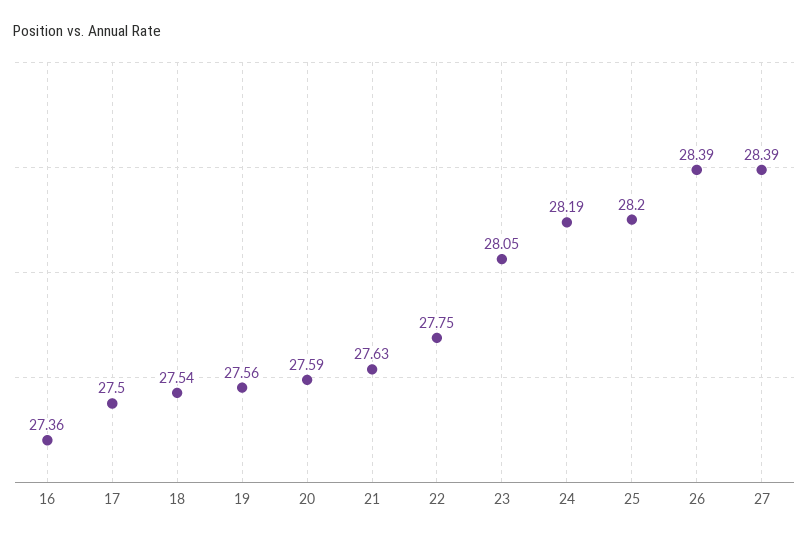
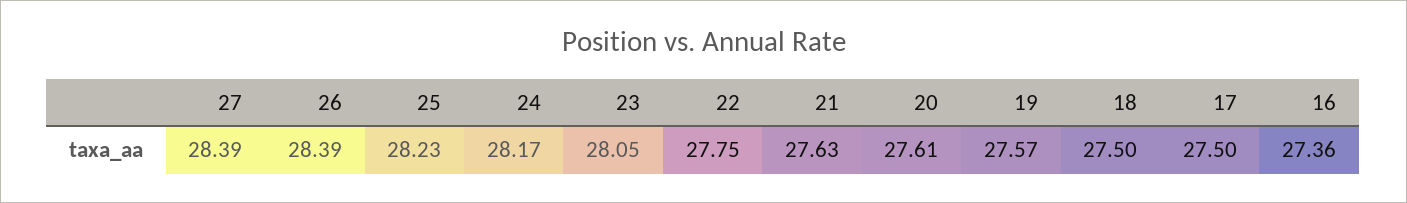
  {
    "16": 27.36,
    "17": 27.5,
-   "18": 27.54,
+   "18": 27.5,
-   "19": 27.56,
+   "19": 27.57,
-   "20": 27.59,
+   "20": 27.61,
    "21": 27.63,
    "22": 27.75,
    "23": 28.05,
-   "24": 28.19,
+   "24": 28.17,
-   "25": 28.2,
+   "25": 28.23,
    "26": 28.39,
    "27": 28.39
  }

